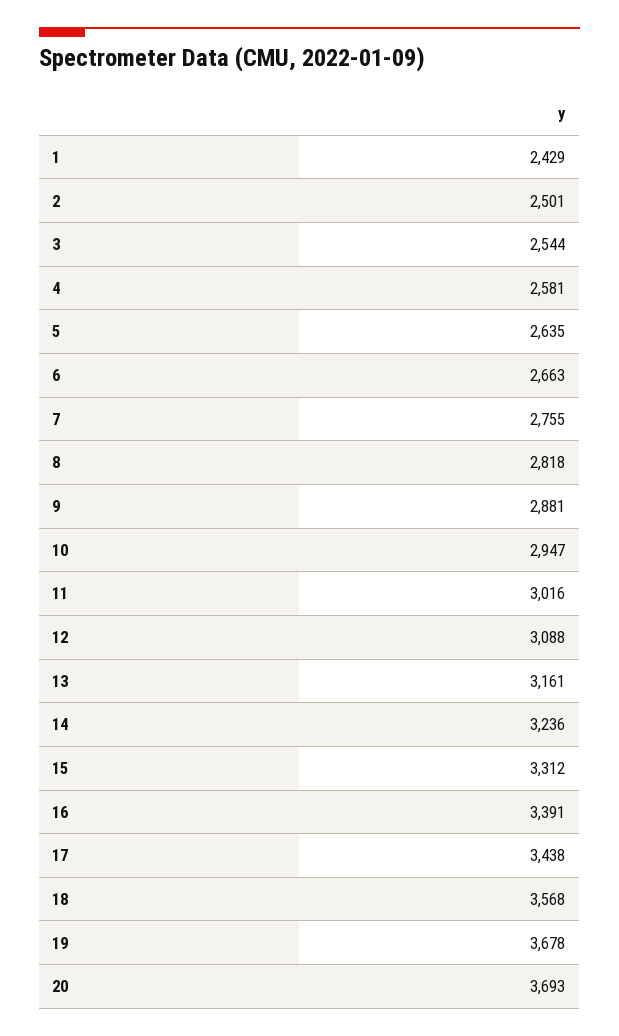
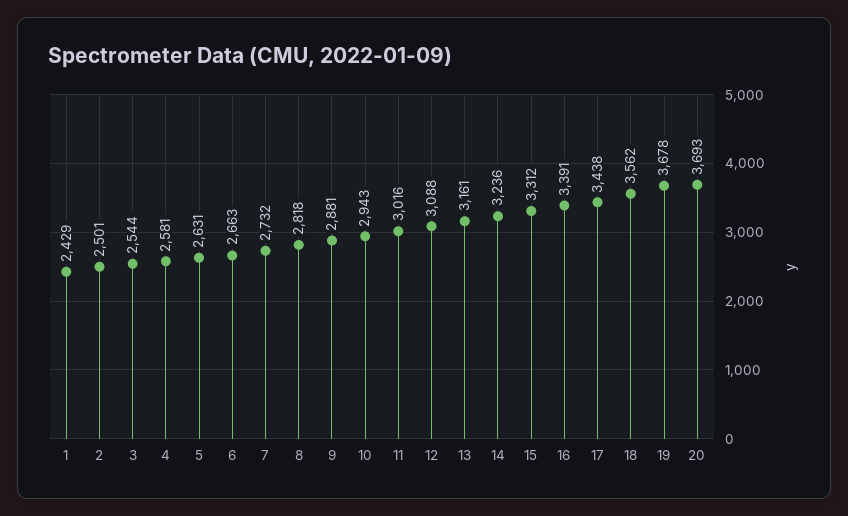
  {
    "1": 2429,
    "2": 2501,
    "3": 2544,
    "4": 2581,
-   "5": 2635,
+   "5": 2631,
    "6": 2663,
-   "7": 2755,
+   "7": 2732,
    "8": 2818,
    "9": 2881,
-   "10": 2947,
+   "10": 2943,
    "11": 3016,
    "12": 3088,
    "13": 3161,
    "14": 3236,
    "15": 3312,
    "16": 3391,
    "17": 3438,
-   "18": 3568,
+   "18": 3562,
    "19": 3678,
    "20": 3693
  }

